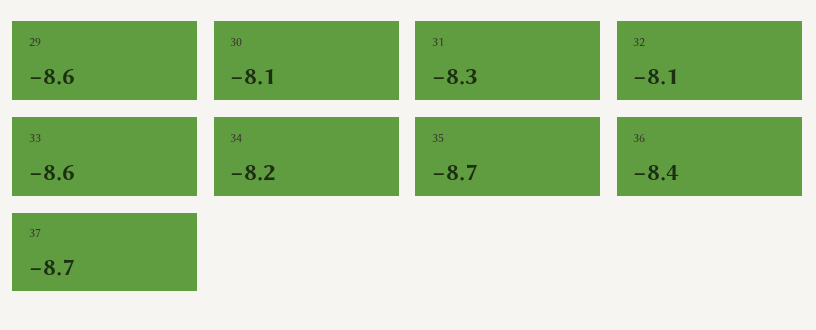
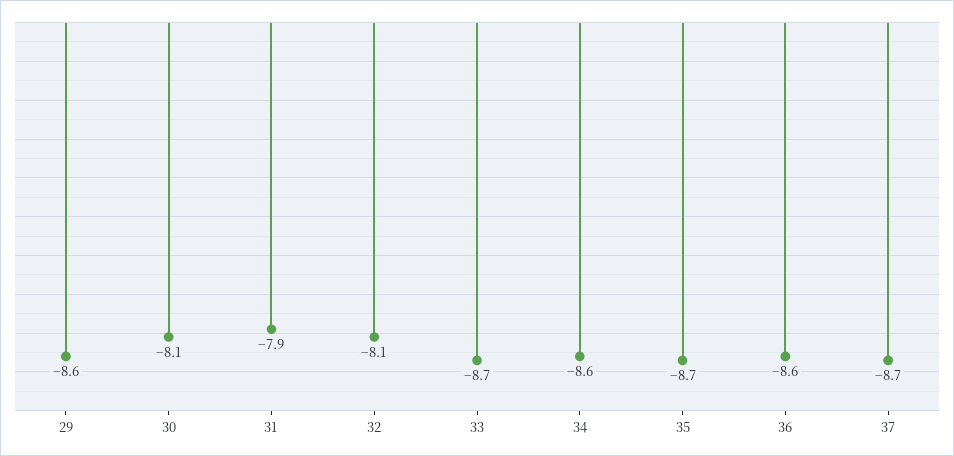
  {
    "29": -8.6,
    "30": -8.1,
-   "31": -8.3,
+   "31": -7.9,
    "32": -8.1,
-   "33": -8.6,
+   "33": -8.7,
-   "34": -8.2,
+   "34": -8.6,
    "35": -8.7,
-   "36": -8.4,
+   "36": -8.6,
    "37": -8.7
  }

